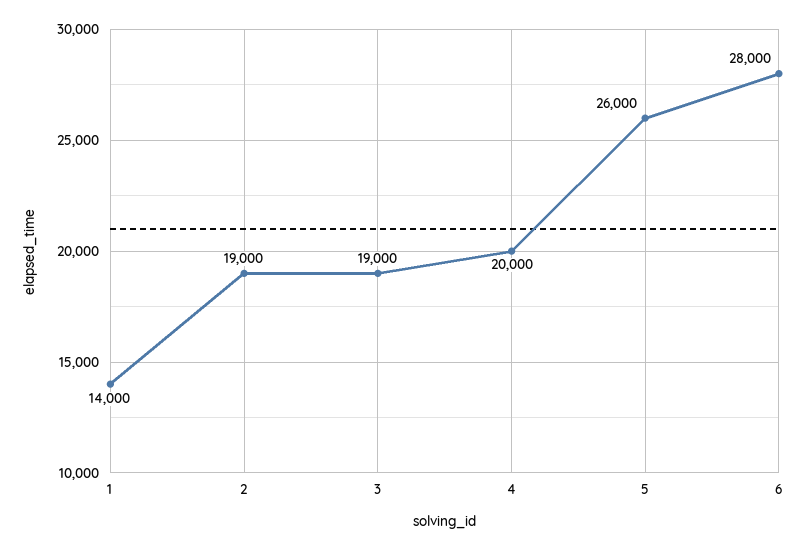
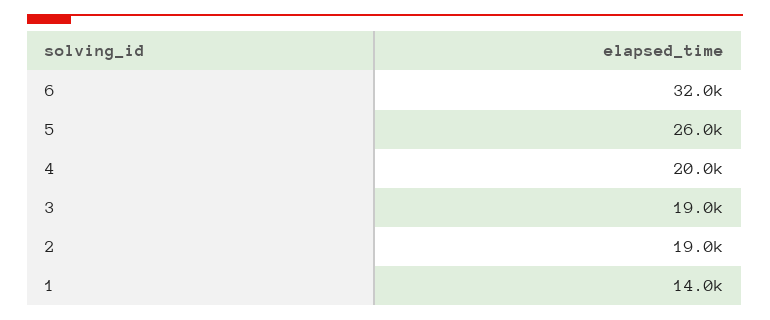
  {
    "1": 14000,
    "2": 19000,
    "3": 19000,
    "4": 20000,
    "5": 26000,
-   "6": 28000
+   "6": 32000
  }

